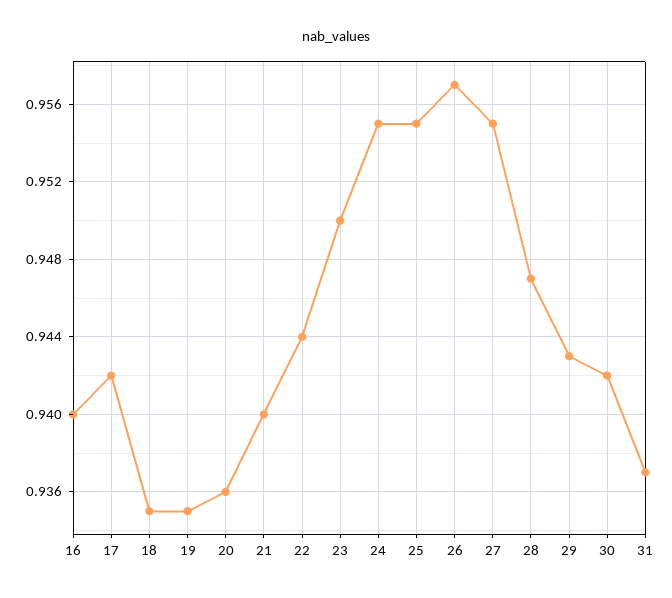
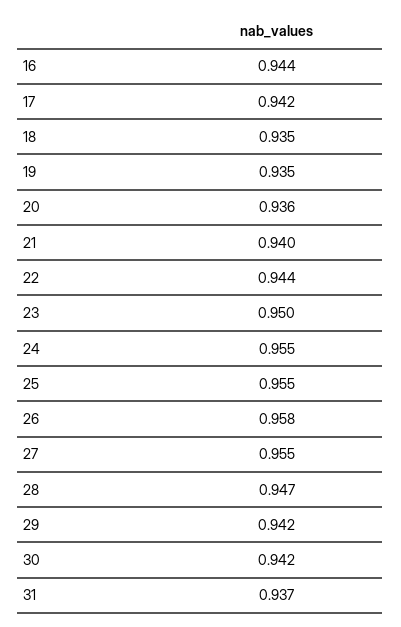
  {
-   "16": 0.94,
+   "16": 0.944,
    "17": 0.942,
    "18": 0.935,
    "19": 0.935,
    "20": 0.936,
    "21": 0.94,
    "22": 0.944,
    "23": 0.95,
    "24": 0.955,
    "25": 0.955,
-   "26": 0.957,
+   "26": 0.958,
    "27": 0.955,
    "28": 0.947,
-   "29": 0.943,
+   "29": 0.942,
    "30": 0.942,
    "31": 0.937
  }

